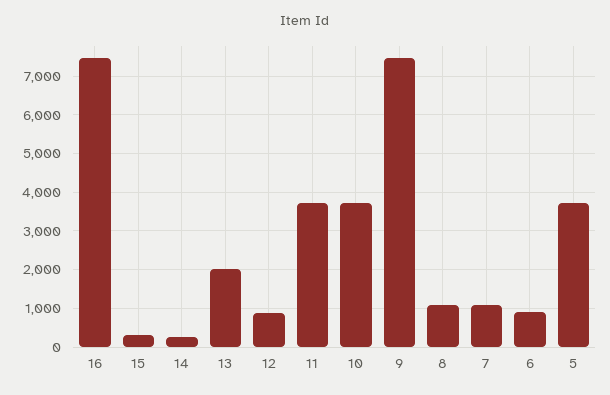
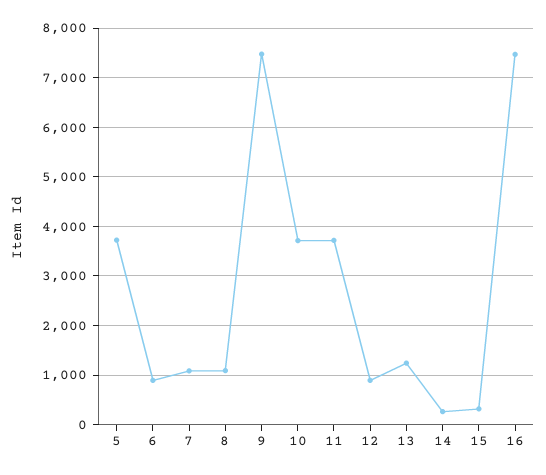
  {
    "16": 7400,
    "15": 400,
    "14": 200,
-   "13": 2000,
+   "13": 1200,
    "12": 800,
    "11": 3800,
    "10": 3800,
    "9": 7400,
    "8": 1000,
    "7": 1000,
    "6": 800,
    "5": 3800
  }

